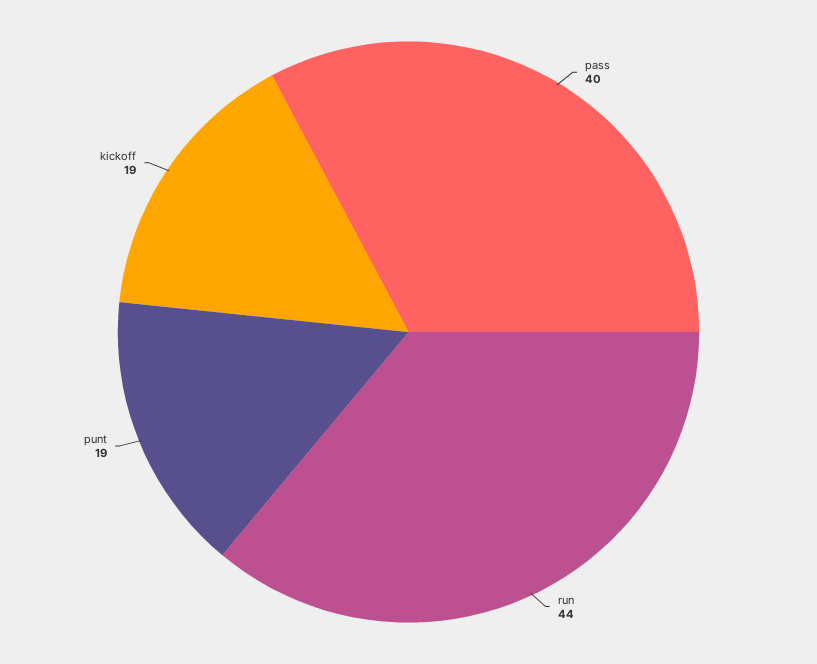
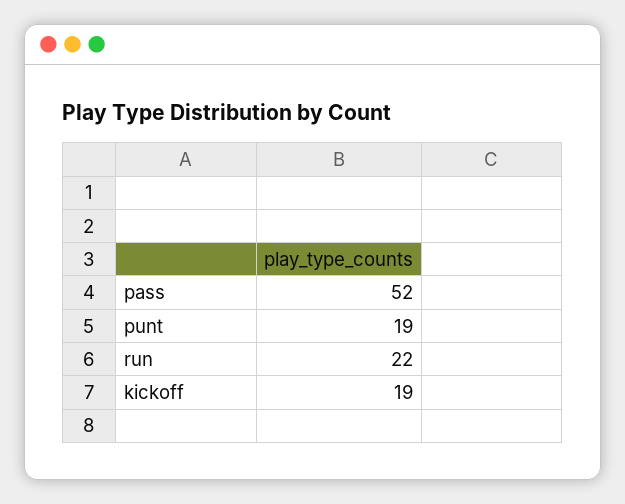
  {
-   "pass": 40,
+   "pass": 52,
-   "run": 44,
+   "run": 22,
    "punt": 19,
    "kickoff": 19
  }

